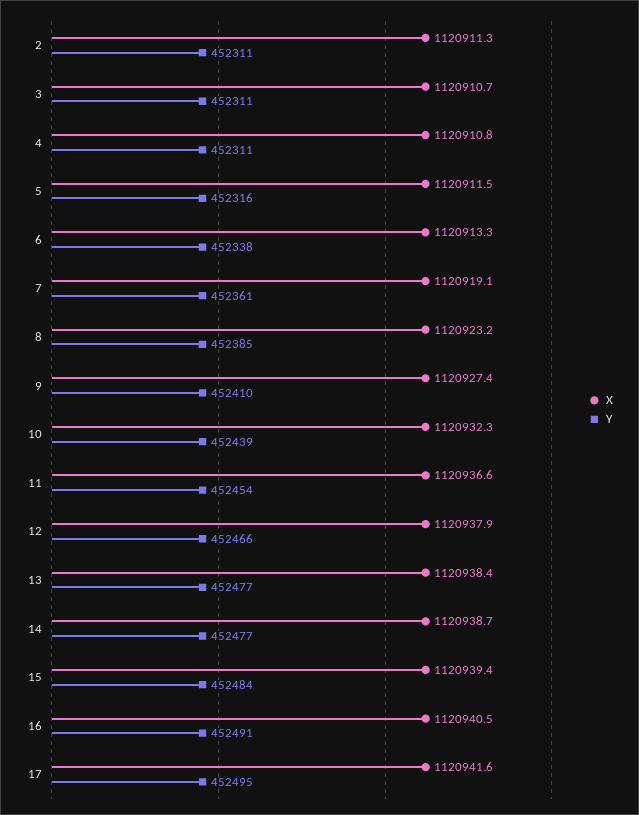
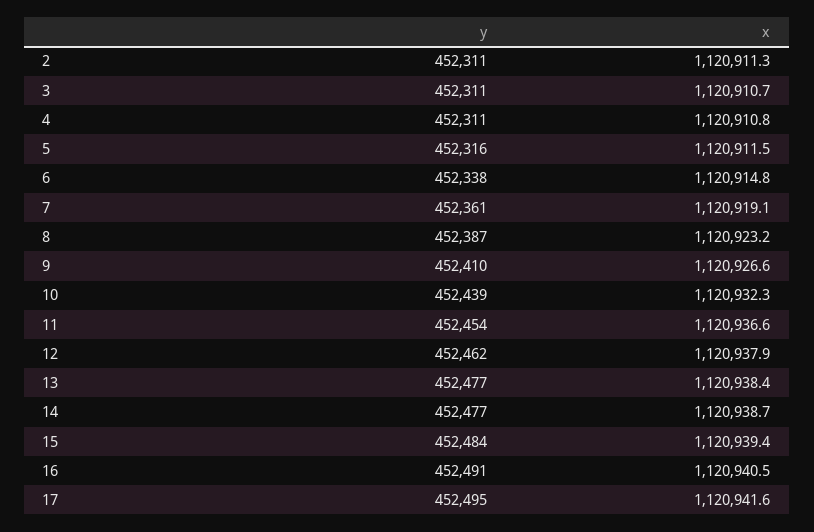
  {
    "X": {
      "2": 1120911.3,
      "3": 1120910.7,
      "4": 1120910.8,
      "5": 1120911.5,
-     "6": 1120913.3,
+     "6": 1120914.8,
      "7": 1120919.1,
      "8": 1120923.2,
-     "9": 1120927.4,
+     "9": 1120926.6,
      "10": 1120932.3,
      "11": 1120936.6,
      "12": 1120937.9,
      "13": 1120938.4,
      "14": 1120938.7,
      "15": 1120939.4,
      "16": 1120940.5,
      "17": 1120941.6
    },
    "Y": {
      "2": 452311,
      "3": 452311,
      "4": 452311,
      "5": 452316,
      "6": 452338,
      "7": 452361,
-     "8": 452385,
+     "8": 452387,
      "9": 452410,
      "10": 452439,
      "11": 452454,
-     "12": 452466,
+     "12": 452462,
      "13": 452477,
      "14": 452477,
      "15": 452484,
      "16": 452491,
      "17": 452495
    }
  }

